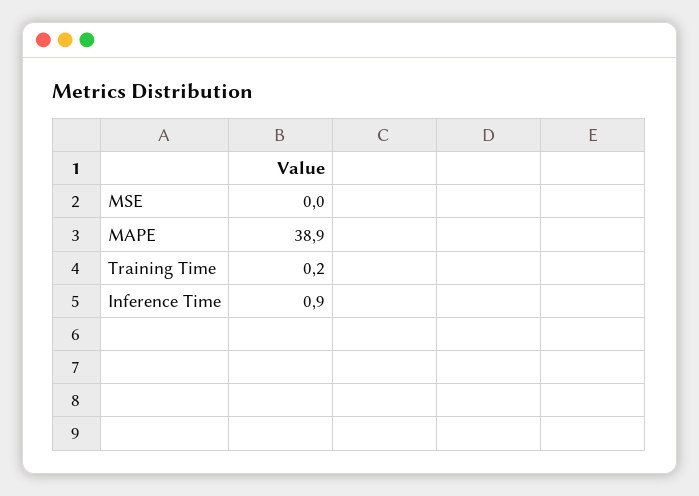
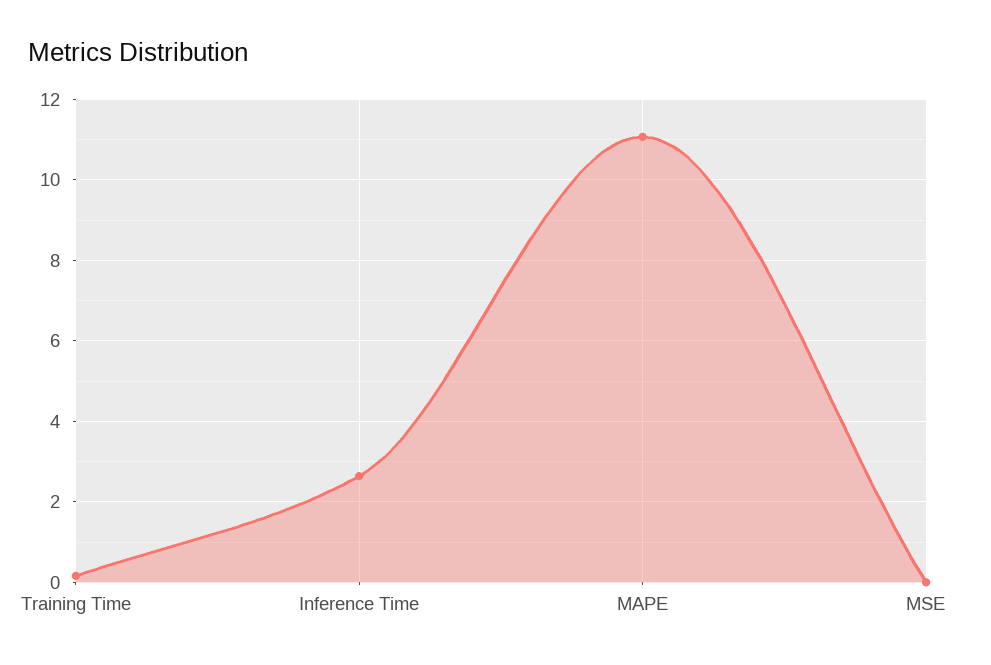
  {
    "MSE": 0,
-   "MAPE": 38.9,
+   "MAPE": 11,
    "Training Time": 0.2,
-   "Inference Time": 0.9
+   "Inference Time": 2.6
  }

